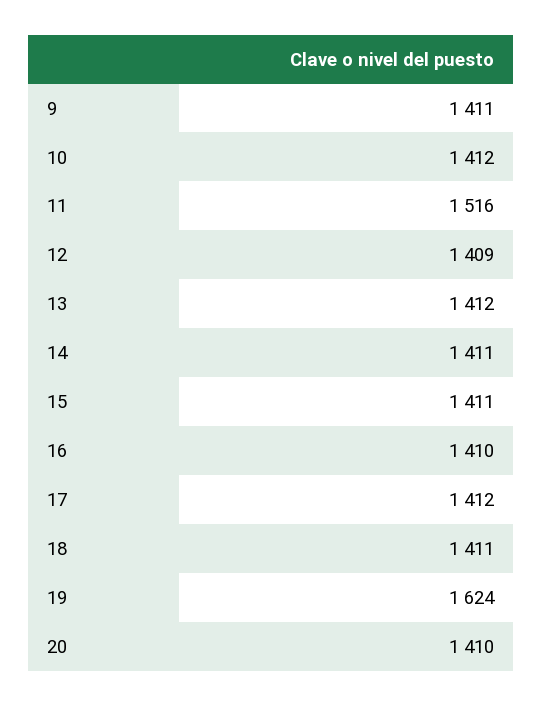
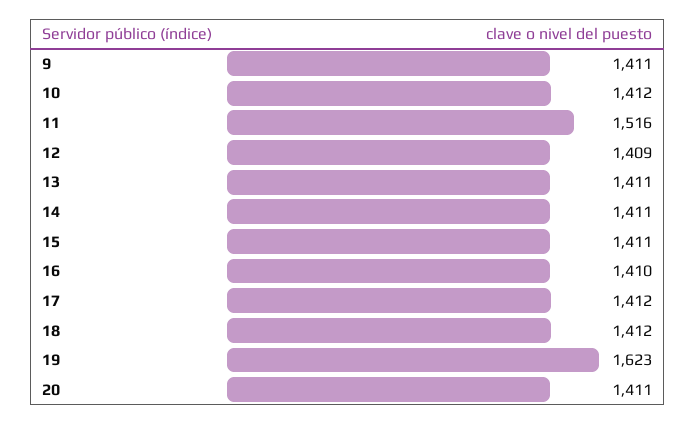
  {
    "9": 1411,
    "10": 1412,
    "11": 1516,
    "12": 1409,
-   "13": 1412,
+   "13": 1411,
    "14": 1411,
    "15": 1411,
    "16": 1410,
    "17": 1412,
-   "18": 1411,
+   "18": 1412,
-   "19": 1624,
+   "19": 1623,
-   "20": 1410
+   "20": 1411
  }

